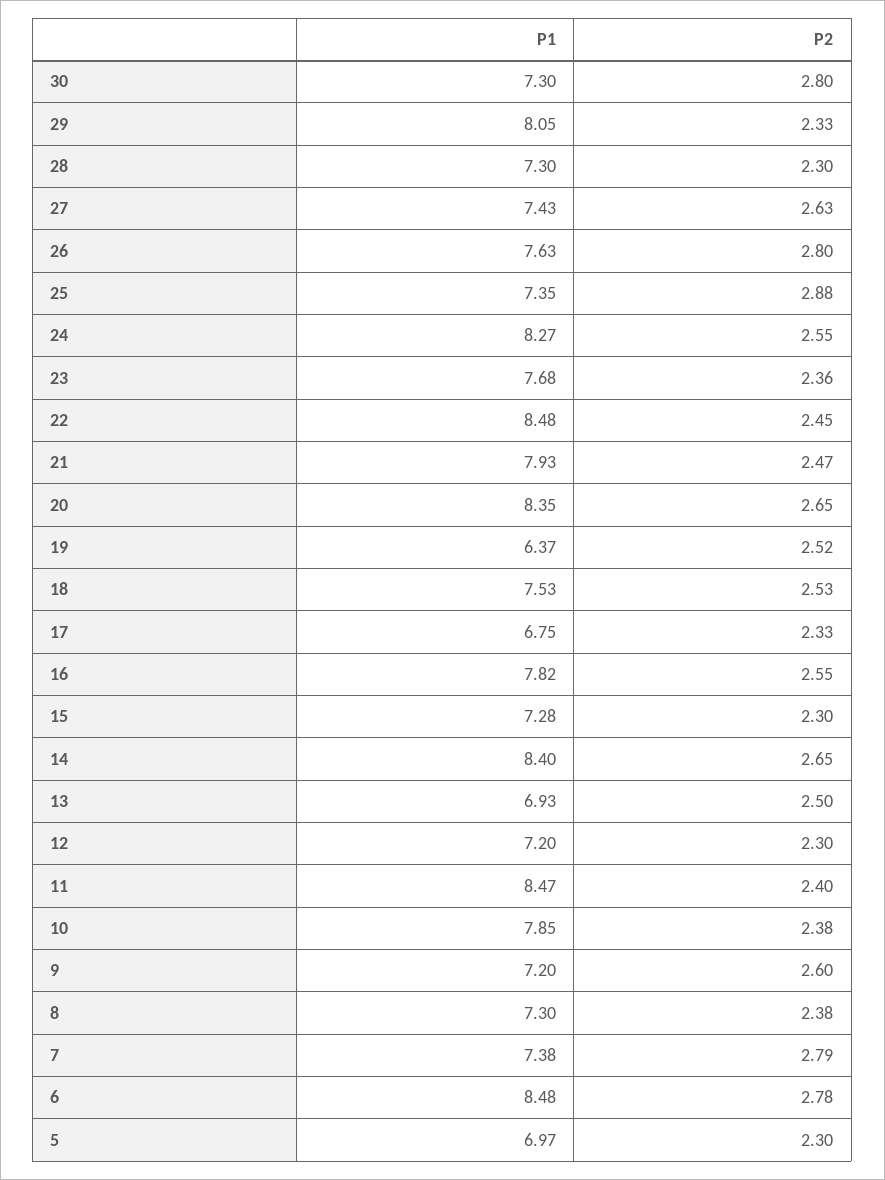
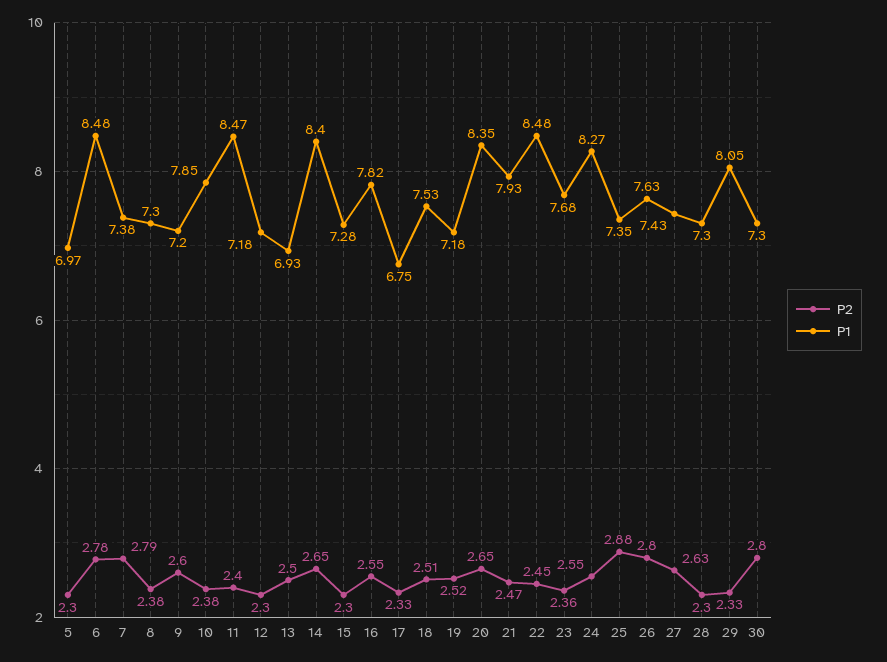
  {
    "P1": {
      "30": 7.3,
      "29": 8.05,
      "28": 7.3,
      "27": 7.43,
      "26": 7.63,
      "25": 7.35,
      "24": 8.27,
      "23": 7.68,
      "22": 8.48,
      "21": 7.93,
      "20": 8.35,
-     "19": 6.37,
+     "19": 7.18,
      "18": 7.53,
      "17": 6.75,
      "16": 7.82,
      "15": 7.28,
      "14": 8.4,
      "13": 6.93,
-     "12": 7.2,
+     "12": 7.18,
      "11": 8.47,
      "10": 7.85,
      "9": 7.2,
      "8": 7.3,
      "7": 7.38,
      "6": 8.48,
      "5": 6.97
    },
    "P2": {
      "30": 2.8,
      "29": 2.33,
      "28": 2.3,
      "27": 2.63,
      "26": 2.8,
      "25": 2.88,
      "24": 2.55,
      "23": 2.36,
      "22": 2.45,
      "21": 2.47,
      "20": 2.65,
      "19": 2.52,
-     "18": 2.53,
+     "18": 2.51,
      "17": 2.33,
      "16": 2.55,
      "15": 2.3,
      "14": 2.65,
      "13": 2.5,
      "12": 2.3,
      "11": 2.4,
      "10": 2.38,
      "9": 2.6,
      "8": 2.38,
      "7": 2.79,
      "6": 2.78,
      "5": 2.3
    }
  }

